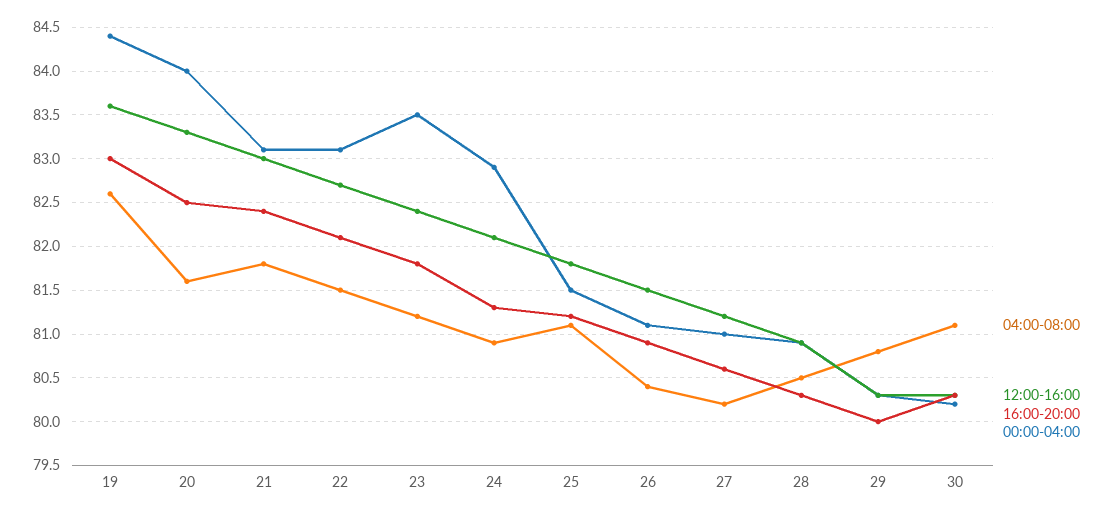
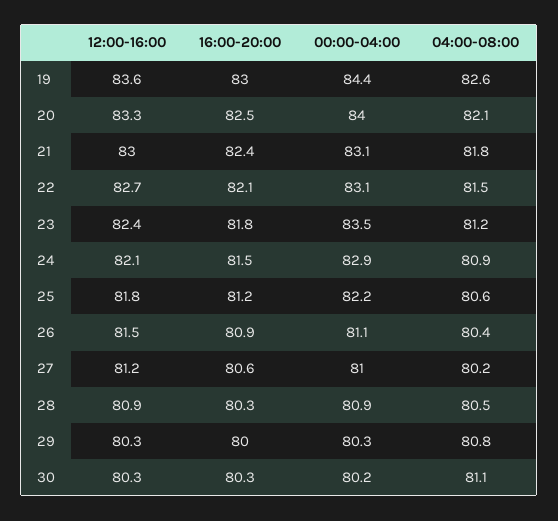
  {
    "04:00-08:00": {
      "19": 82.6,
-     "20": 81.6,
+     "20": 82.1,
      "21": 81.8,
      "22": 81.5,
      "23": 81.2,
      "24": 80.9,
-     "25": 81.1,
+     "25": 80.6,
      "26": 80.4,
      "27": 80.2,
      "28": 80.5,
      "29": 80.8,
      "30": 81.1
    },
    "12:00-16:00": {
      "19": 83.6,
      "20": 83.3,
      "21": 83,
      "22": 82.7,
      "23": 82.4,
      "24": 82.1,
      "25": 81.8,
      "26": 81.5,
      "27": 81.2,
      "28": 80.9,
      "29": 80.3,
      "30": 80.3
    },
    "16:00-20:00": {
      "19": 83,
      "20": 82.5,
      "21": 82.4,
      "22": 82.1,
      "23": 81.8,
-     "24": 81.3,
+     "24": 81.5,
      "25": 81.2,
      "26": 80.9,
      "27": 80.6,
      "28": 80.3,
      "29": 80,
      "30": 80.3
    },
    "00:00-04:00": {
      "19": 84.4,
      "20": 84,
      "21": 83.1,
      "22": 83.1,
      "23": 83.5,
      "24": 82.9,
-     "25": 81.5,
+     "25": 82.2,
      "26": 81.1,
      "27": 81,
      "28": 80.9,
      "29": 80.3,
      "30": 80.2
    }
  }

